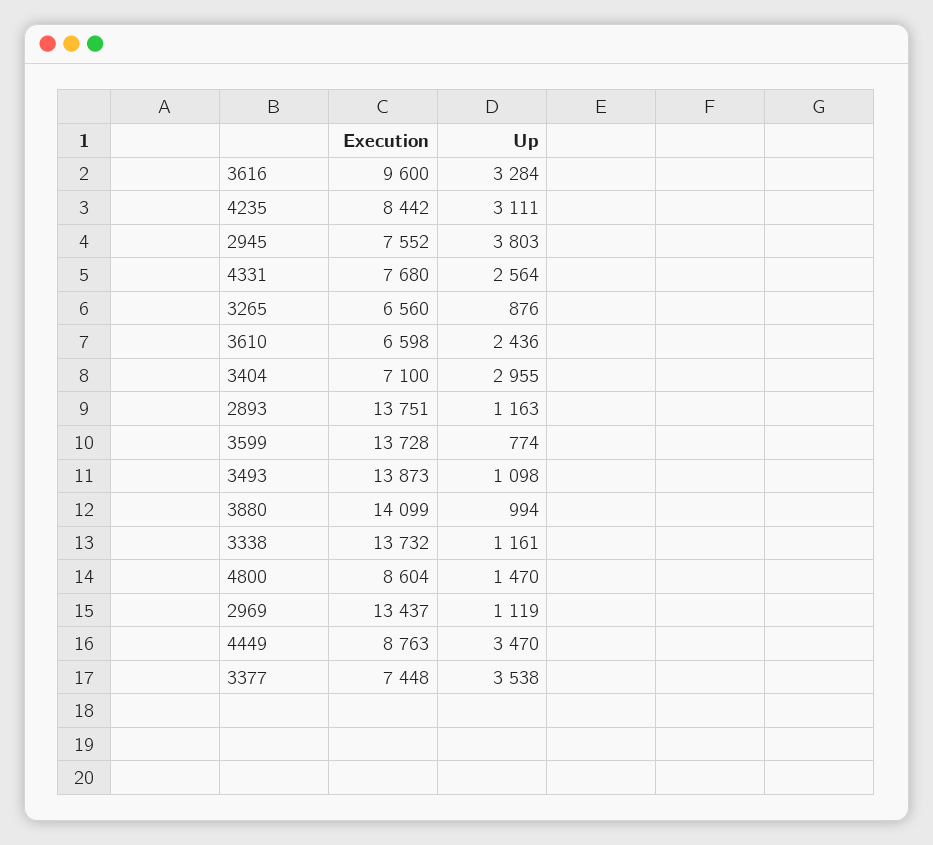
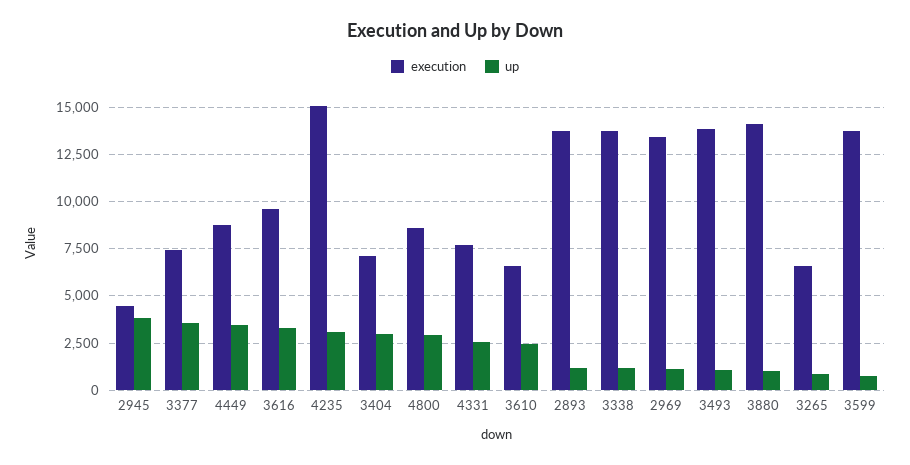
  {
    "Execution": {
      "3616": 9600,
-     "4235": 8442,
+     "4235": 15000,
-     "2945": 7552,
+     "2945": 4500,
      "4331": 7680,
      "3265": 6560,
      "3610": 6598,
      "3404": 7100,
      "2893": 13751,
      "3599": 13728,
      "3493": 13873,
      "3880": 14099,
      "3338": 13732,
      "4800": 8604,
      "2969": 13437,
      "4449": 8763,
      "3377": 7448
    },
    "Up": {
      "3616": 3284,
      "4235": 3111,
      "2945": 3803,
      "4331": 2564,
      "3265": 876,
      "3610": 2436,
      "3404": 2955,
      "2893": 1163,
      "3599": 774,
      "3493": 1098,
      "3880": 994,
      "3338": 1161,
-     "4800": 1470,
+     "4800": 3000,
      "2969": 1119,
      "4449": 3470,
      "3377": 3538
    }
  }

